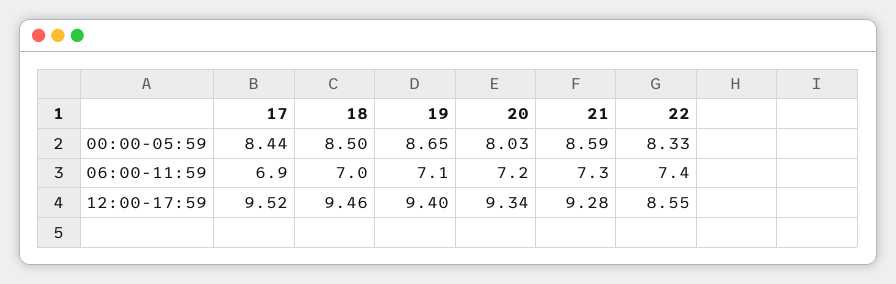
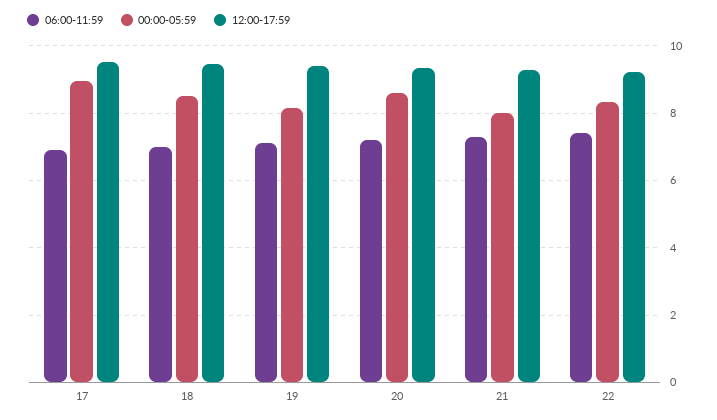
  {
    "00:00-05:59": {
-     "17": 8.44,
+     "17": 9,
      "18": 8.5,
-     "19": 8.65,
+     "19": 8.2,
-     "20": 8.03,
+     "20": 8.6,
-     "21": 8.59,
+     "21": 8,
      "22": 8.33
    },
    "06:00-11:59": {
      "17": 6.9,
      "18": 7,
      "19": 7.1,
      "20": 7.2,
      "21": 7.3,
      "22": 7.4
    },
    "12:00-17:59": {
      "17": 9.52,
      "18": 9.46,
      "19": 9.4,
      "20": 9.34,
      "21": 9.28,
-     "22": 8.55
+     "22": 9.2
    }
  }

